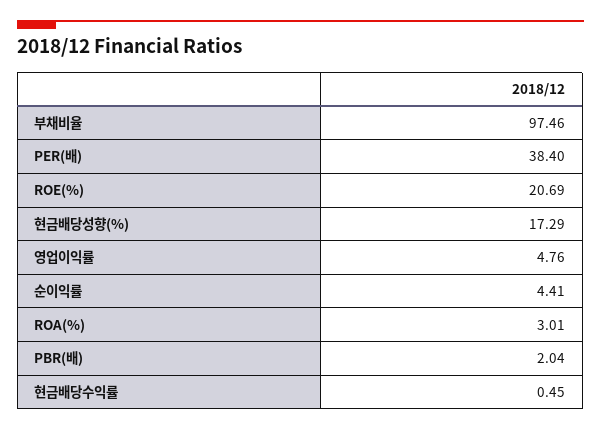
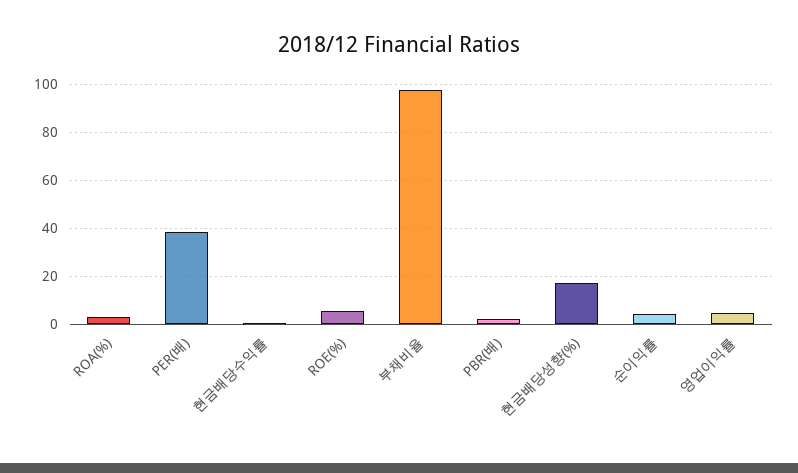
  {
    "부채비율": 97.46,
    "PER(배)": 38.4,
-   "ROE(%)": 20.69,
+   "ROE(%)": 5,
    "현금배당성향(%)": 17.29,
    "영업이익률": 4.76,
    "순이익률": 4.41,
    "ROA(%)": 3.01,
    "PBR(배)": 2.04,
    "현금배당수익률": 0.45
  }

